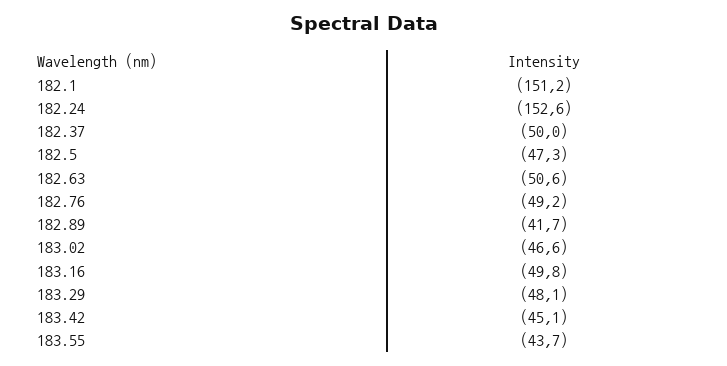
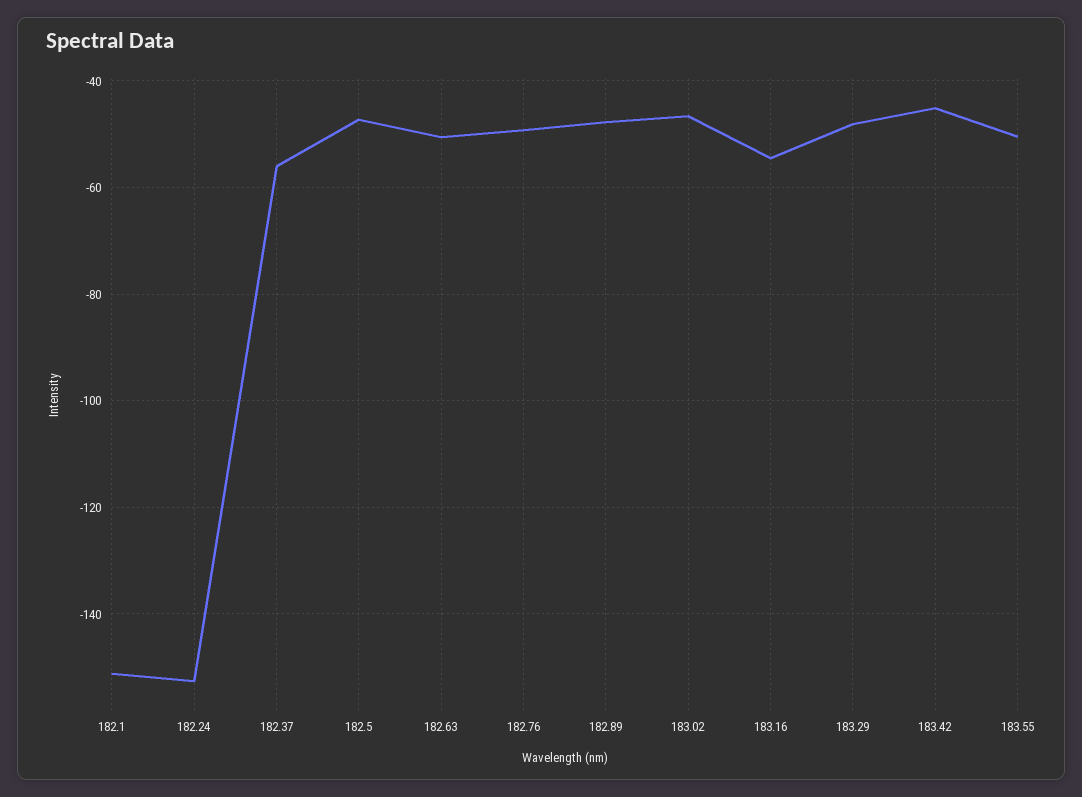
  {
    "182.1": -151.2,
    "182.24": -152.6,
-   "182.37": -50,
+   "182.37": -56,
    "182.5": -47.3,
    "182.63": -50.6,
    "182.76": -49.2,
-   "182.89": -41.7,
+   "182.89": -48,
    "183.02": -46.6,
-   "183.16": -49.8,
+   "183.16": -54,
    "183.29": -48.1,
    "183.42": -45.1,
-   "183.55": -43.7
+   "183.55": -50
  }

